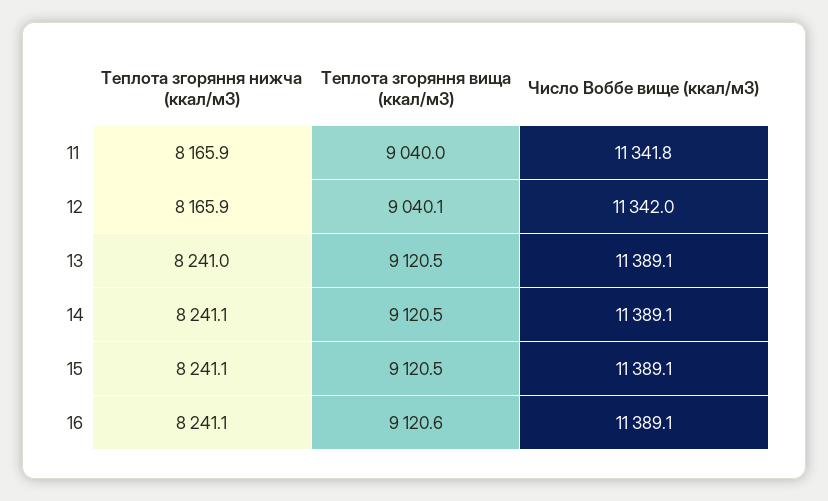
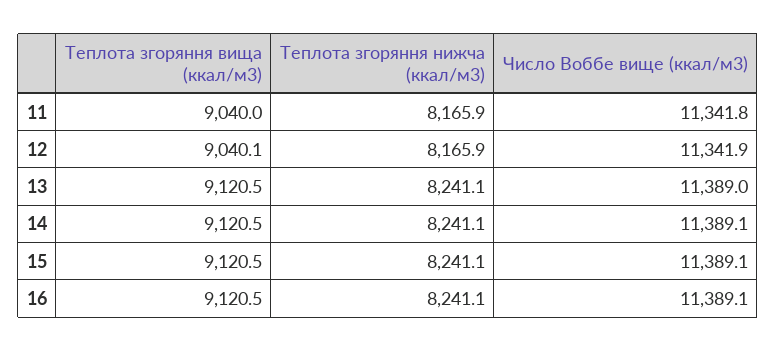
  {
    "Теплота згоряння нижча (ккал/м3)": {
      "11": 8165.9,
      "12": 8165.9,
-     "13": 8241,
+     "13": 8241.1,
      "14": 8241.1,
      "15": 8241.1,
      "16": 8241.1
    },
    "Теплота згоряння вища (ккал/м3)": {
      "11": 9040,
      "12": 9040.1,
      "13": 9120.5,
      "14": 9120.5,
      "15": 9120.5,
-     "16": 9120.6
+     "16": 9120.5
    },
    "Число Воббе вище (ккал/м3)": {
      "11": 11341.8,
-     "12": 11342,
+     "12": 11341.9,
-     "13": 11389.1,
+     "13": 11389,
      "14": 11389.1,
      "15": 11389.1,
      "16": 11389.1
    }
  }

